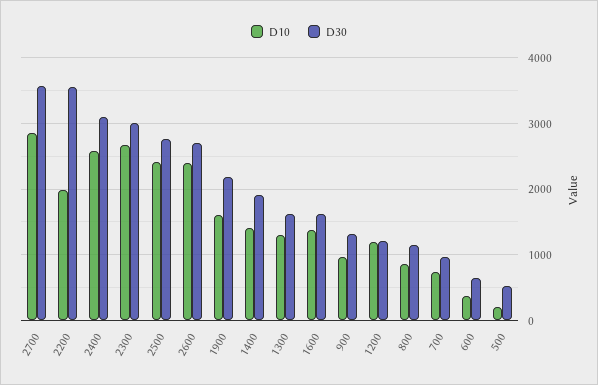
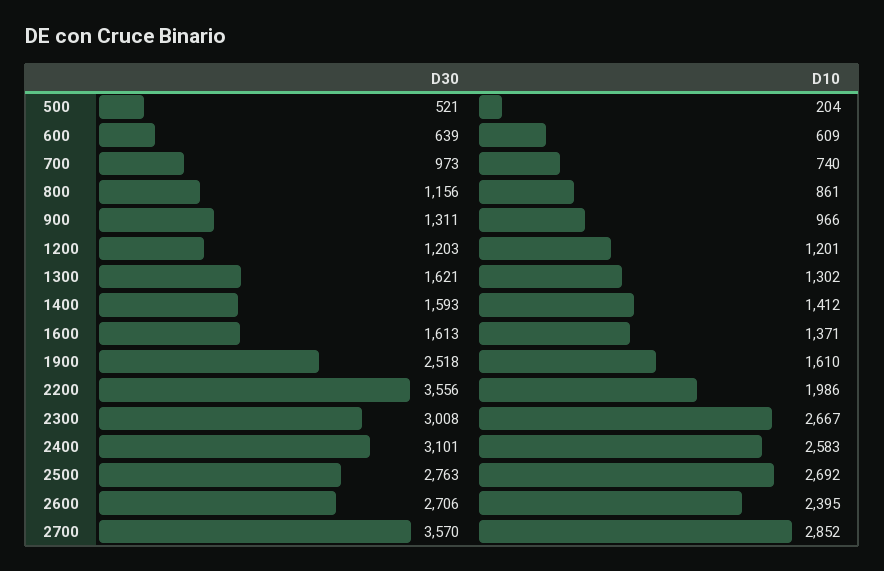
  {
    "D10": {
      "2700": 2852,
      "2200": 1986,
      "2400": 2583,
      "2300": 2667,
-     "2500": 2400,
+     "2500": 2692,
      "2600": 2395,
      "1900": 1610,
      "1400": 1412,
      "1300": 1302,
      "1600": 1371,
      "900": 966,
      "1200": 1201,
      "800": 861,
      "700": 740,
-     "600": 400,
+     "600": 609,
      "500": 204
    },
    "D30": {
      "2700": 3570,
      "2200": 3556,
      "2400": 3101,
      "2300": 3008,
      "2500": 2763,
      "2600": 2706,
-     "1900": 2200,
+     "1900": 2518,
-     "1400": 1900,
+     "1400": 1593,
      "1300": 1621,
      "1600": 1613,
      "900": 1311,
      "1200": 1203,
      "800": 1156,
      "700": 973,
      "600": 639,
      "500": 521
    }
  }

